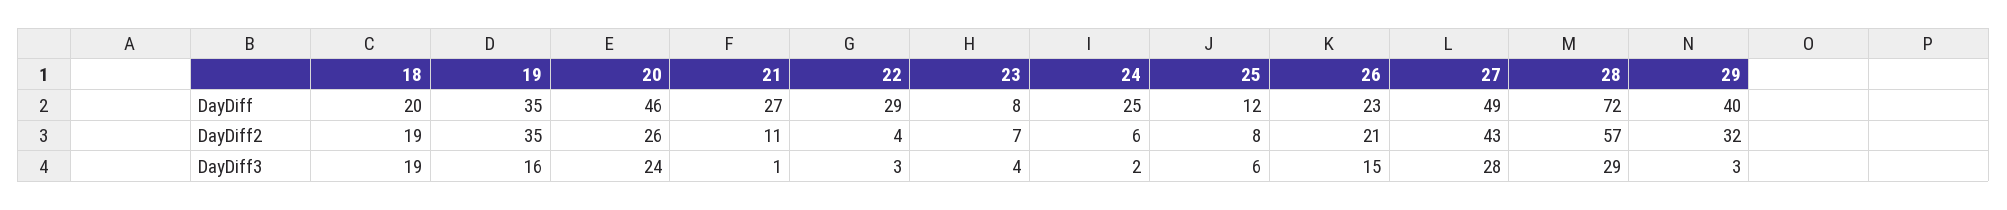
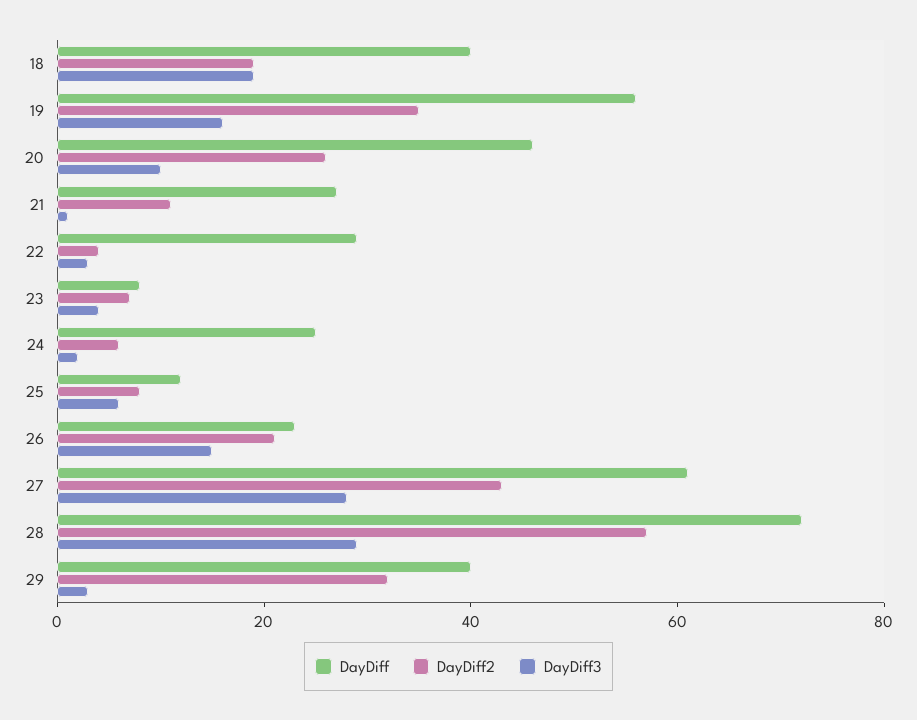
  {
    "DayDiff": {
-     "18": 20,
+     "18": 40,
-     "19": 35,
+     "19": 55,
      "20": 46,
      "21": 27,
      "22": 29,
      "23": 8,
      "24": 25,
      "25": 12,
      "26": 23,
-     "27": 49,
+     "27": 60,
      "28": 72,
      "29": 40
    },
    "DayDiff2": {
      "18": 19,
      "19": 35,
      "20": 26,
      "21": 11,
      "22": 4,
      "23": 7,
      "24": 6,
      "25": 8,
      "26": 21,
      "27": 43,
      "28": 57,
      "29": 32
    },
    "DayDiff3": {
      "18": 19,
      "19": 16,
-     "20": 24,
+     "20": 10,
      "21": 1,
      "22": 3,
      "23": 4,
      "24": 2,
      "25": 6,
      "26": 15,
      "27": 28,
      "28": 29,
      "29": 3
    }
  }

